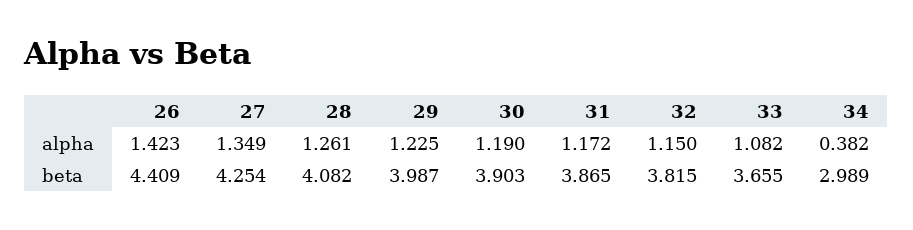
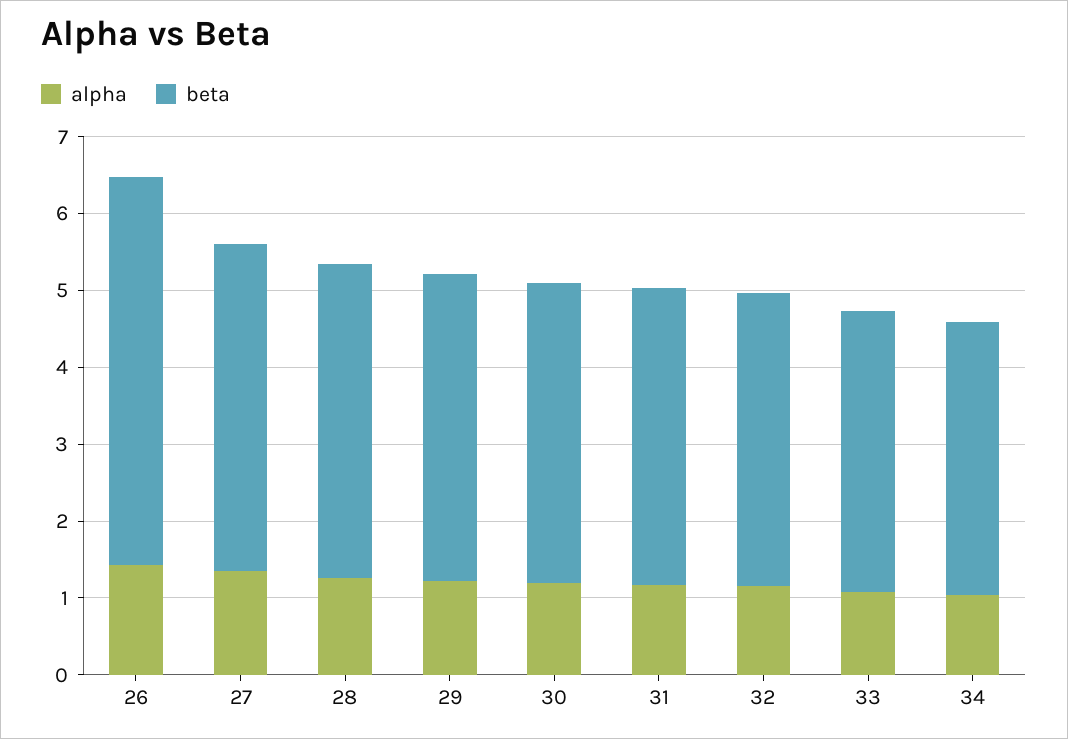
  {
    "alpha": {
      "26": 1.423,
      "27": 1.349,
      "28": 1.261,
      "29": 1.225,
      "30": 1.19,
      "31": 1.172,
      "32": 1.15,
      "33": 1.082,
-     "34": 0.382
+     "34": 1
    },
    "beta": {
-     "26": 4.409,
+     "26": 5,
      "27": 4.254,
      "28": 4.082,
      "29": 3.987,
      "30": 3.903,
      "31": 3.865,
      "32": 3.815,
      "33": 3.655,
-     "34": 2.989
+     "34": 3.6
    }
  }

